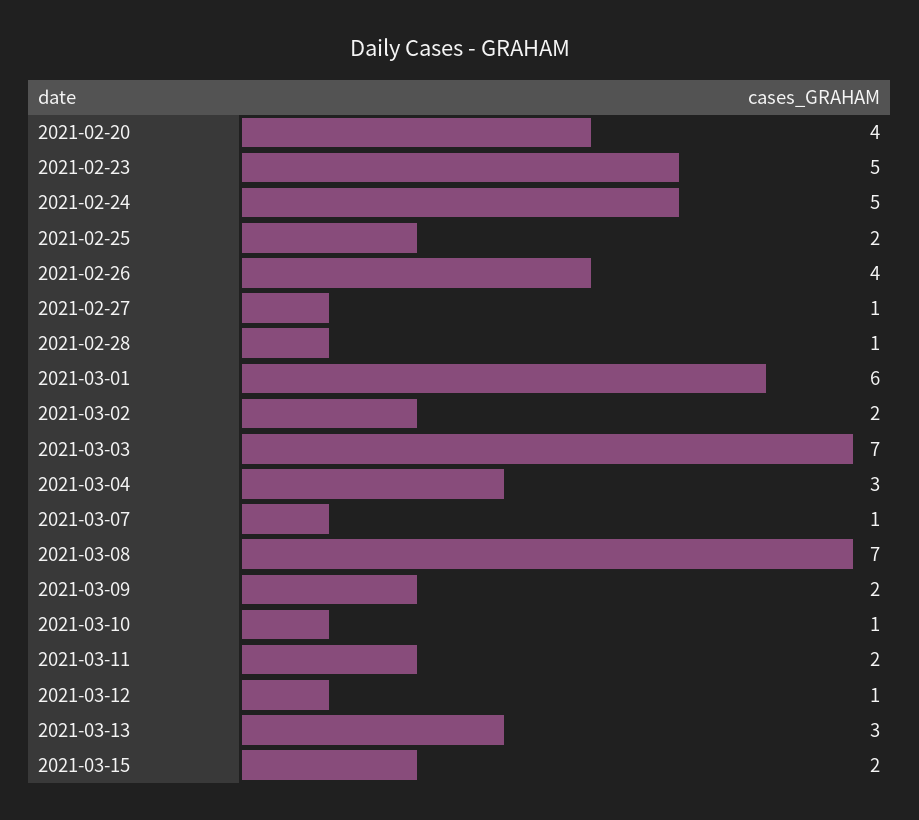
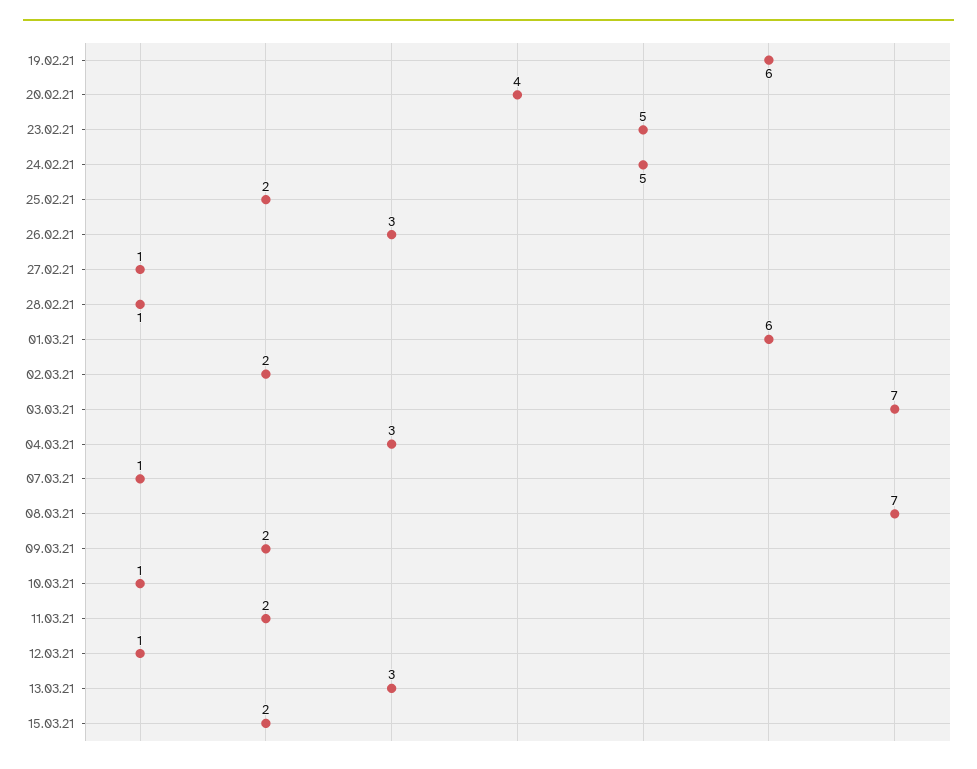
  {
    "2021-02-20": 4,
    "2021-02-23": 5,
    "2021-02-24": 5,
    "2021-02-25": 2,
-   "2021-02-26": 4,
+   "2021-02-26": 3,
    "2021-02-27": 1,
    "2021-02-28": 1,
    "2021-03-01": 6,
    "2021-03-02": 2,
    "2021-03-03": 7,
    "2021-03-04": 3,
    "2021-03-07": 1,
    "2021-03-08": 7,
    "2021-03-09": 2,
    "2021-03-10": 1,
    "2021-03-11": 2,
    "2021-03-12": 1,
    "2021-03-13": 3,
-   "2021-03-15": 2
+   "2021-03-15": 2,
+   "19.02.21": 6
  }

